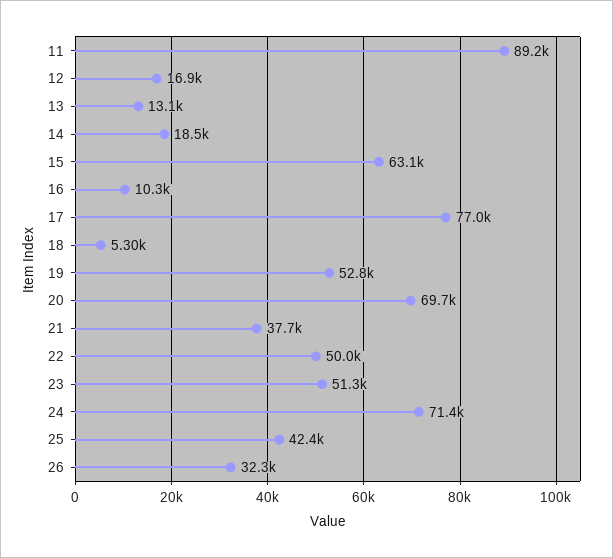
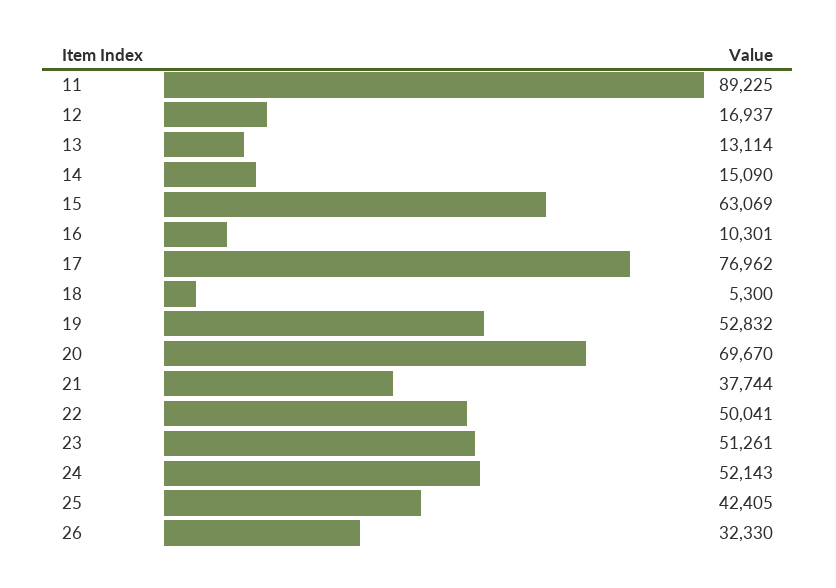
  {
    "11": 89225,
    "12": 16937,
    "13": 13114,
-   "14": 18500,
+   "14": 15090,
    "15": 63069,
    "16": 10301,
    "17": 76962,
    "18": 5300,
    "19": 52832,
    "20": 69670,
    "21": 37744,
    "22": 50041,
    "23": 51261,
-   "24": 71400,
+   "24": 52143,
    "25": 42405,
    "26": 32330
  }

